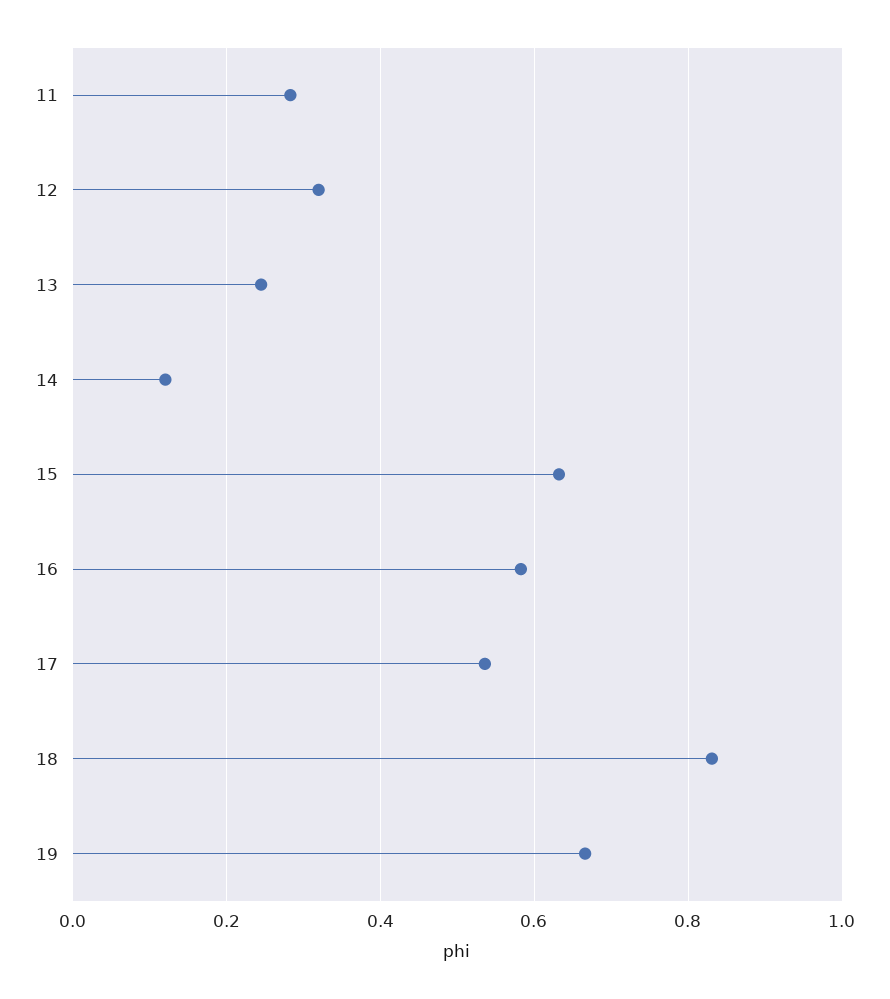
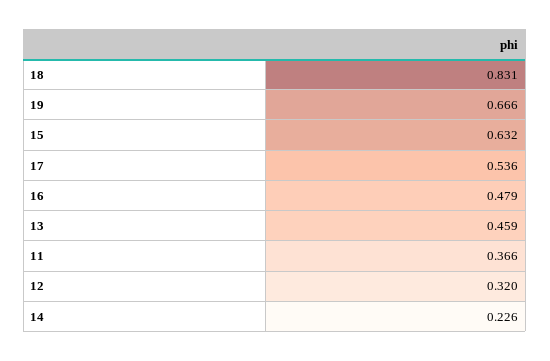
  {
-   "11": 0.28,
+   "11": 0.366,
    "12": 0.32,
-   "13": 0.24,
+   "13": 0.459,
-   "14": 0.12,
+   "14": 0.226,
    "15": 0.632,
-   "16": 0.58,
+   "16": 0.479,
    "17": 0.536,
    "18": 0.831,
    "19": 0.666
  }

